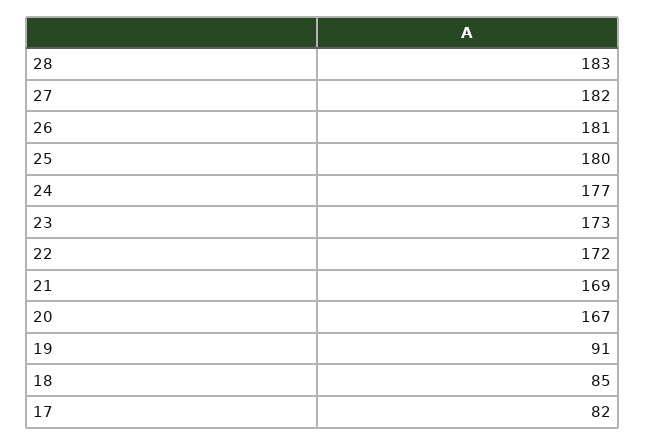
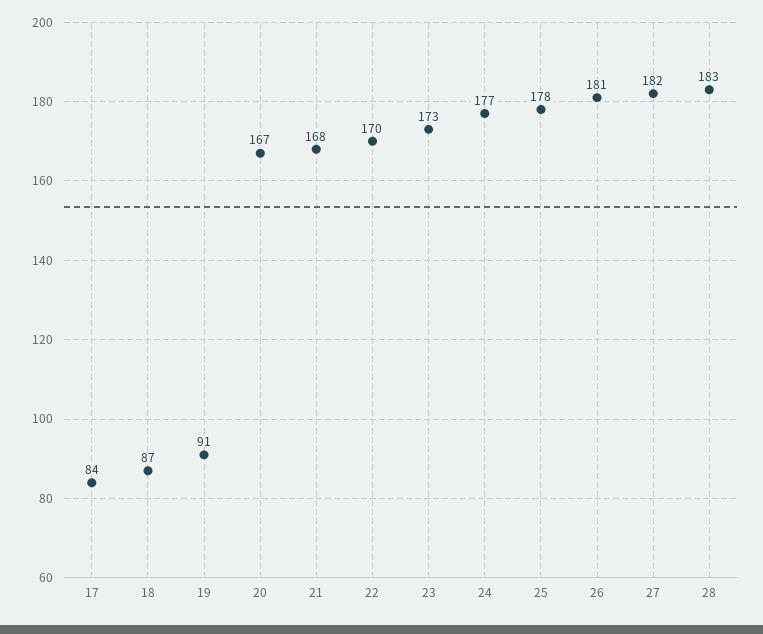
  {
    "28": 183,
    "27": 182,
    "26": 181,
-   "25": 180,
+   "25": 178,
    "24": 177,
    "23": 173,
-   "22": 172,
+   "22": 170,
-   "21": 169,
+   "21": 168,
    "20": 167,
    "19": 91,
-   "18": 85,
+   "18": 87,
-   "17": 82
+   "17": 84
  }

